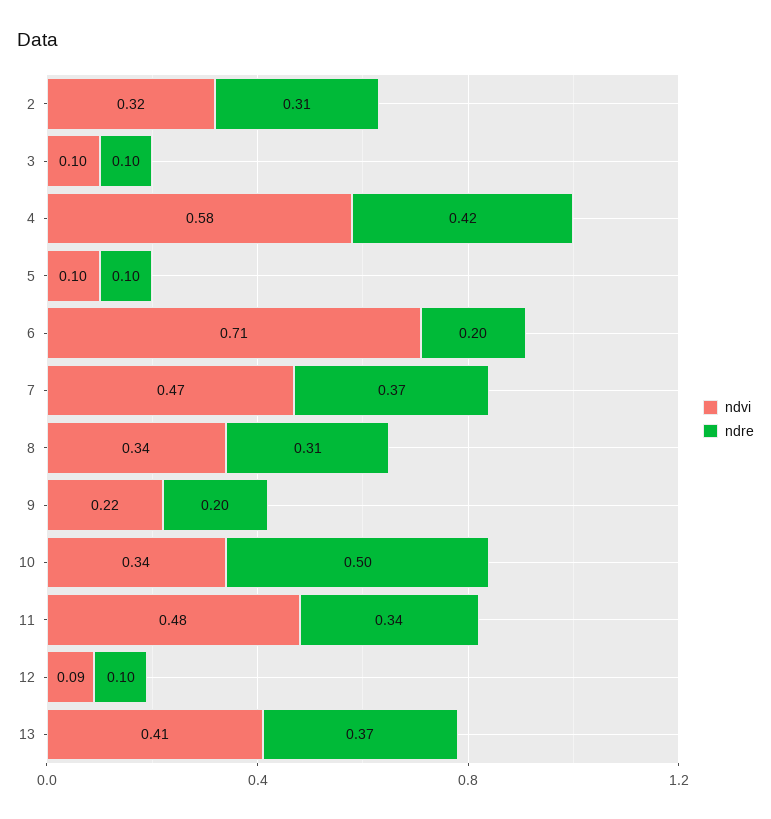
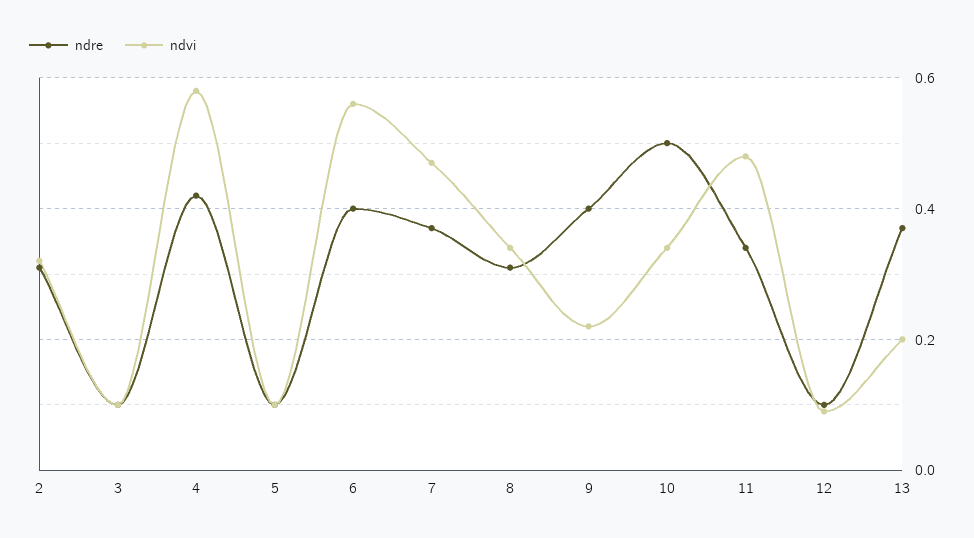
  {
    "ndvi": {
      "2": 0.32,
      "3": 0.1,
      "4": 0.58,
      "5": 0.1,
-     "6": 0.71,
+     "6": 0.55,
      "7": 0.47,
      "8": 0.34,
      "9": 0.22,
      "10": 0.34,
      "11": 0.48,
      "12": 0.09,
-     "13": 0.41
+     "13": 0.2
    },
    "ndre": {
      "2": 0.31,
      "3": 0.1,
      "4": 0.42,
      "5": 0.1,
-     "6": 0.2,
+     "6": 0.4,
      "7": 0.37,
      "8": 0.31,
-     "9": 0.2,
+     "9": 0.4,
      "10": 0.5,
      "11": 0.34,
      "12": 0.1,
      "13": 0.37
    }
  }

